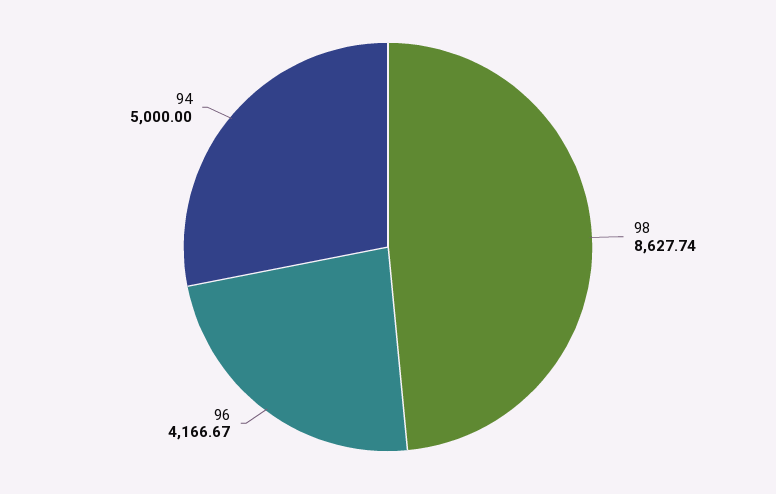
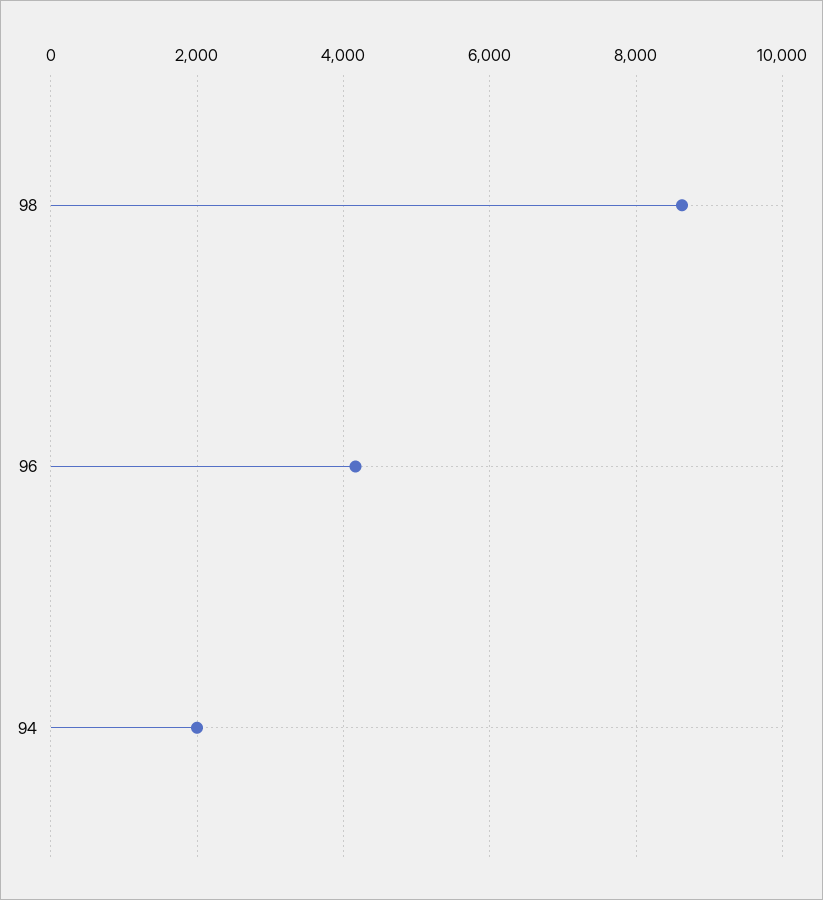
  {
    "98": 8627.74,
    "96": 4166.67,
-   "94": 5000
+   "94": 2000
  }

